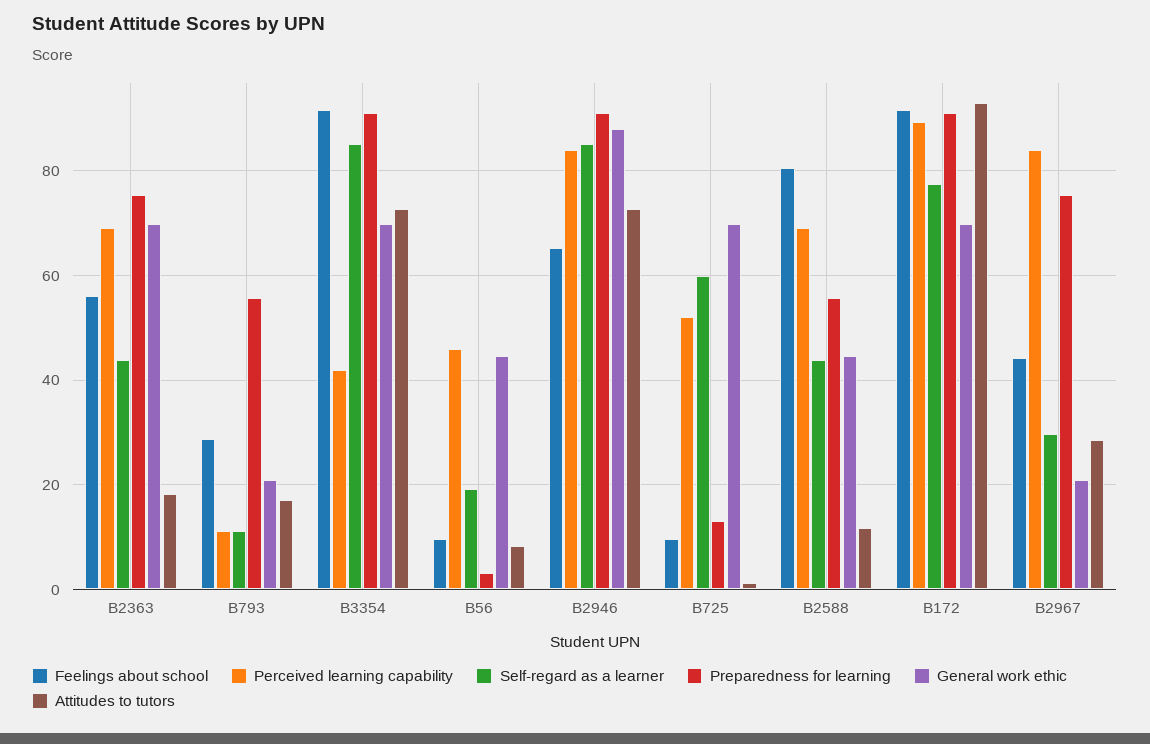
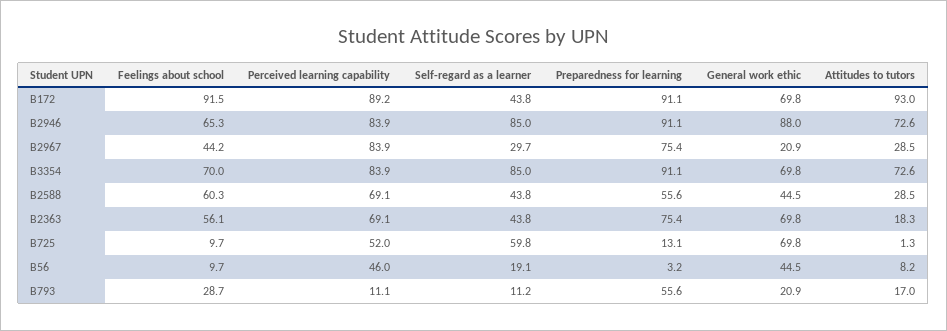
  {
    "Feelings about school": {
      "B2363": 56.1,
      "B793": 28.7,
-     "B3354": 92,
+     "B3354": 70,
      "B56": 9.7,
      "B2946": 65.3,
      "B725": 9.7,
-     "B2588": 80,
+     "B2588": 60.3,
      "B172": 91.5,
      "B2967": 44.2
    },
    "Perceived learning capability": {
      "B2363": 69.1,
      "B793": 11.1,
-     "B3354": 42,
+     "B3354": 83.9,
      "B56": 46,
      "B2946": 83.9,
      "B725": 52,
      "B2588": 69.1,
      "B172": 89.2,
      "B2967": 83.9
    },
    "Self-regard as a learner": {
      "B2363": 43.8,
      "B793": 11.2,
      "B3354": 85,
      "B56": 19.1,
      "B2946": 85,
      "B725": 59.8,
      "B2588": 43.8,
-     "B172": 78,
+     "B172": 43.8,
      "B2967": 29.7
    },
    "Preparedness for learning": {
      "B2363": 75.4,
      "B793": 55.6,
      "B3354": 91.1,
      "B56": 3.2,
      "B2946": 91.1,
      "B725": 13.1,
      "B2588": 55.6,
      "B172": 91.1,
      "B2967": 75.4
    },
    "General work ethic": {
      "B2363": 69.8,
      "B793": 20.9,
      "B3354": 69.8,
      "B56": 44.5,
      "B2946": 88,
      "B725": 69.8,
      "B2588": 44.5,
      "B172": 69.8,
      "B2967": 20.9
    },
    "Attitudes to tutors": {
      "B2363": 18.3,
      "B793": 17,
      "B3354": 72.6,
      "B56": 8.2,
      "B2946": 72.6,
      "B725": 1.3,
-     "B2588": 12,
+     "B2588": 28.5,
      "B172": 93,
      "B2967": 28.5
    }
  }

